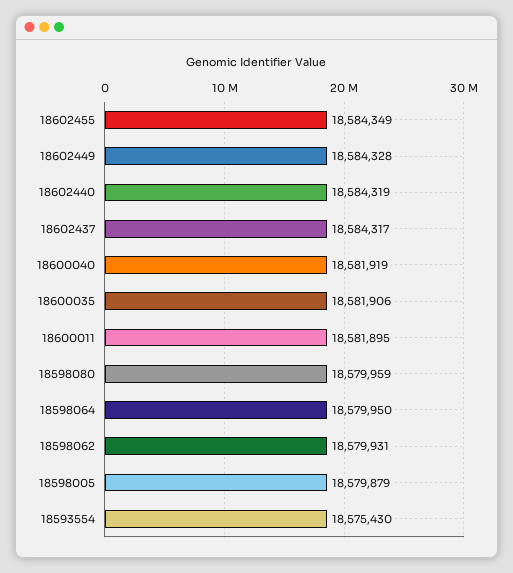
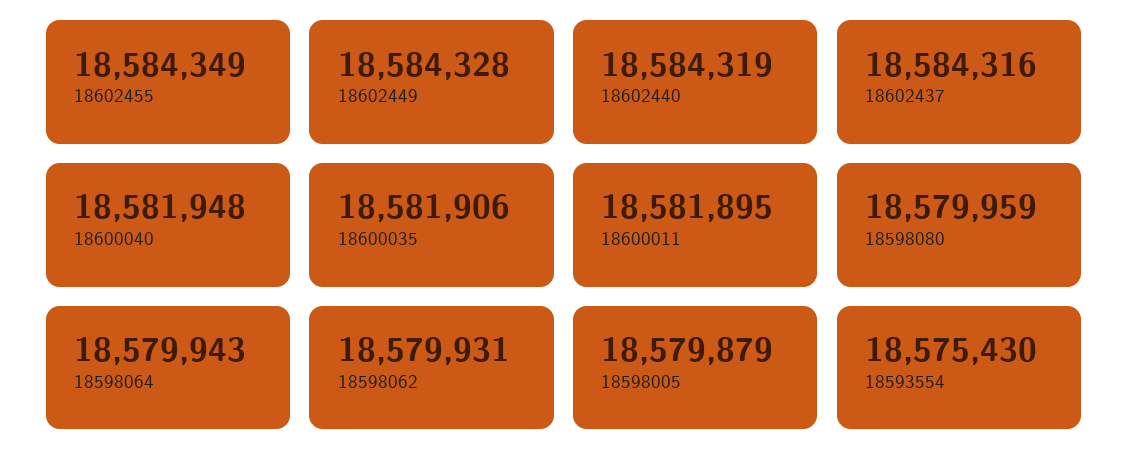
  {
    "18602455": 18584349,
    "18602449": 18584328,
    "18602440": 18584319,
-   "18602437": 18584317,
+   "18602437": 18584316,
-   "18600040": 18581919,
+   "18600040": 18581948,
    "18600035": 18581906,
    "18600011": 18581895,
    "18598080": 18579959,
-   "18598064": 18579950,
+   "18598064": 18579943,
    "18598062": 18579931,
    "18598005": 18579879,
    "18593554": 18575430
  }

